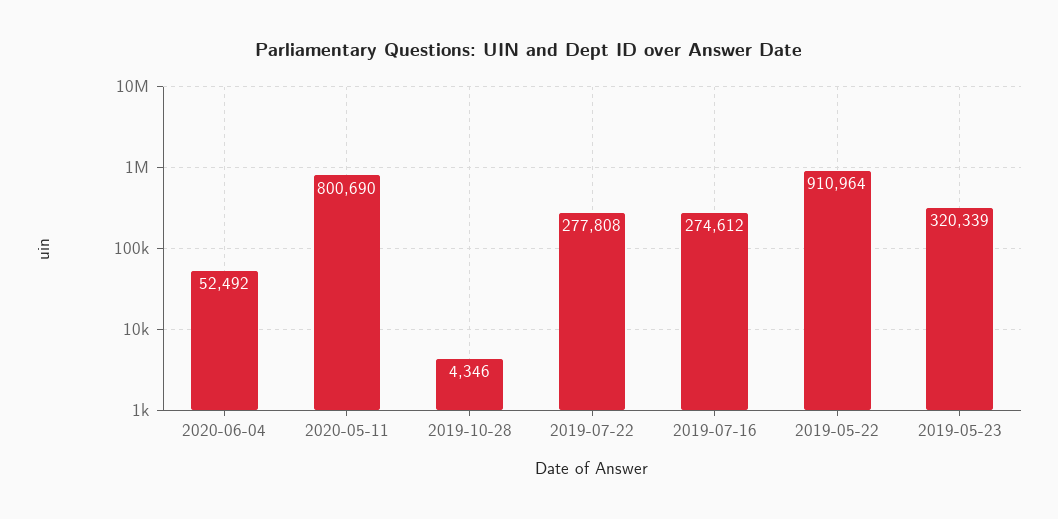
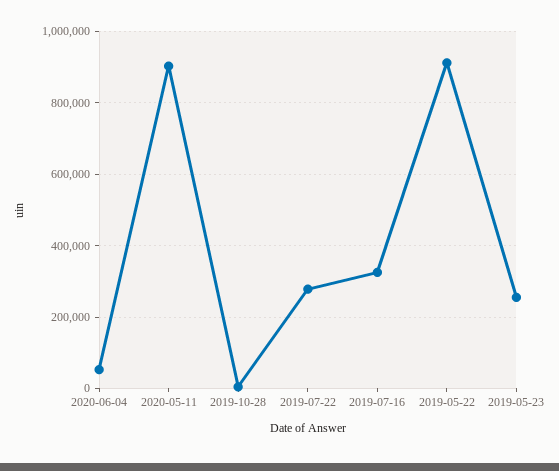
  {
    "2020-06-04": 52492,
-   "2020-05-11": 800690,
+   "2020-05-11": 900000,
    "2019-10-28": 4346,
    "2019-07-22": 277808,
-   "2019-07-16": 274612,
+   "2019-07-16": 320000,
    "2019-05-22": 910964,
-   "2019-05-23": 320339
+   "2019-05-23": 260000
  }

